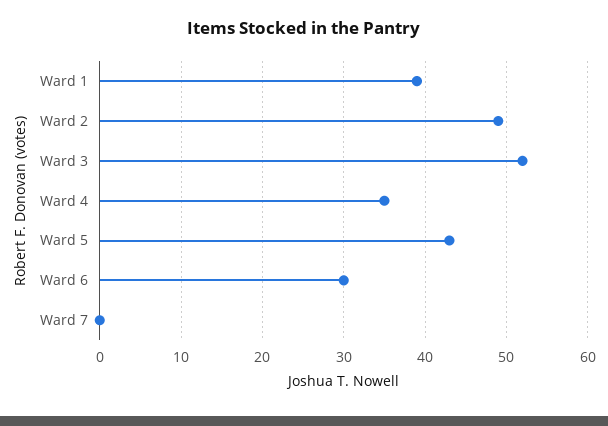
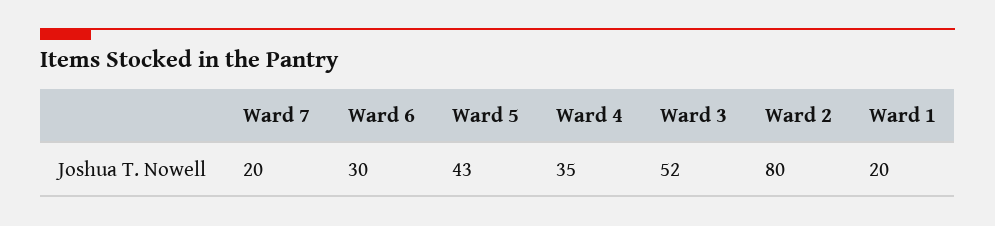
  {
-   "Ward 1": 39,
+   "Ward 1": 20,
-   "Ward 2": 49,
+   "Ward 2": 80,
    "Ward 3": 52,
    "Ward 4": 35,
    "Ward 5": 43,
    "Ward 6": 30,
-   "Ward 7": 0
+   "Ward 7": 20
  }

